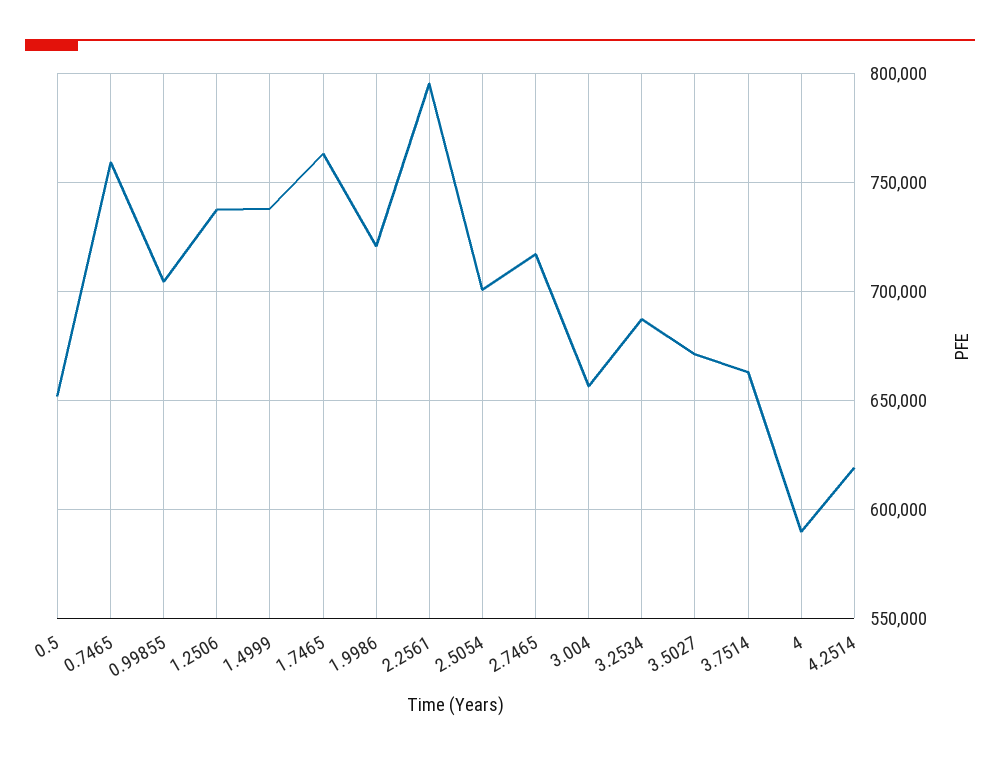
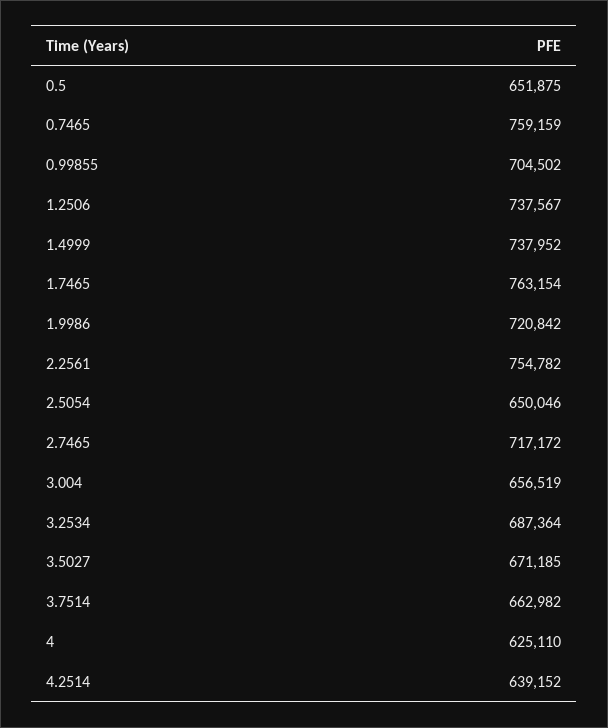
  {
    "0.5": 651875,
    "0.7465": 759159,
    "0.99855": 704502,
    "1.2506": 737567,
    "1.4999": 737952,
    "1.7465": 763154,
    "1.9986": 720842,
-   "2.2561": 795000,
+   "2.2561": 754782,
-   "2.5054": 700000,
+   "2.5054": 650046,
    "2.7465": 717172,
    "3.004": 656519,
    "3.2534": 687364,
    "3.5027": 671185,
    "3.7514": 662982,
-   "4": 590000,
+   "4": 625110,
-   "4.2514": 620000
+   "4.2514": 639152
  }

